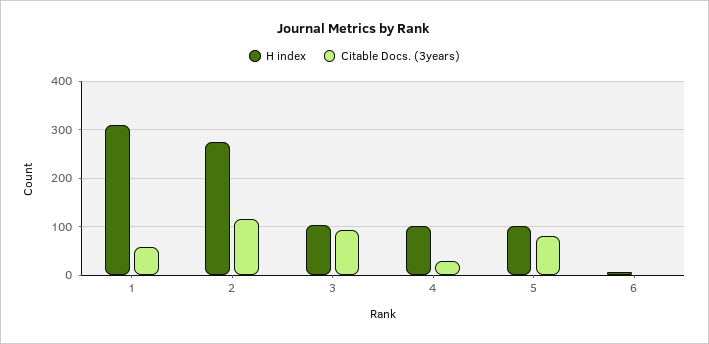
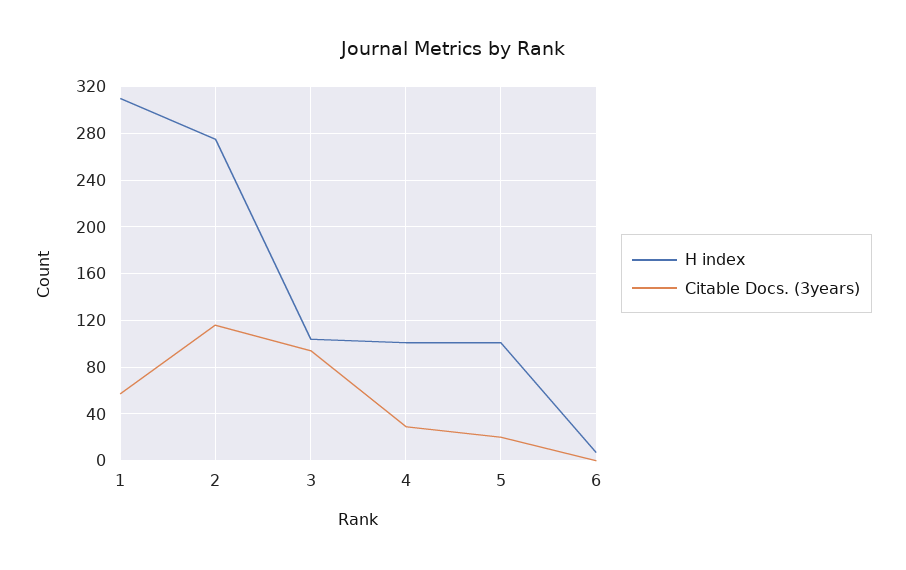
  {
    "H index": {
      "1": 310,
      "2": 280,
      "3": 100,
      "4": 100,
      "5": 100,
      "6": 10
    },
    "Citable Docs. (3years)": {
      "1": 60,
      "2": 120,
      "3": 90,
      "4": 30,
-     "5": 80,
+     "5": 20,
      "6": 0
    }
  }

